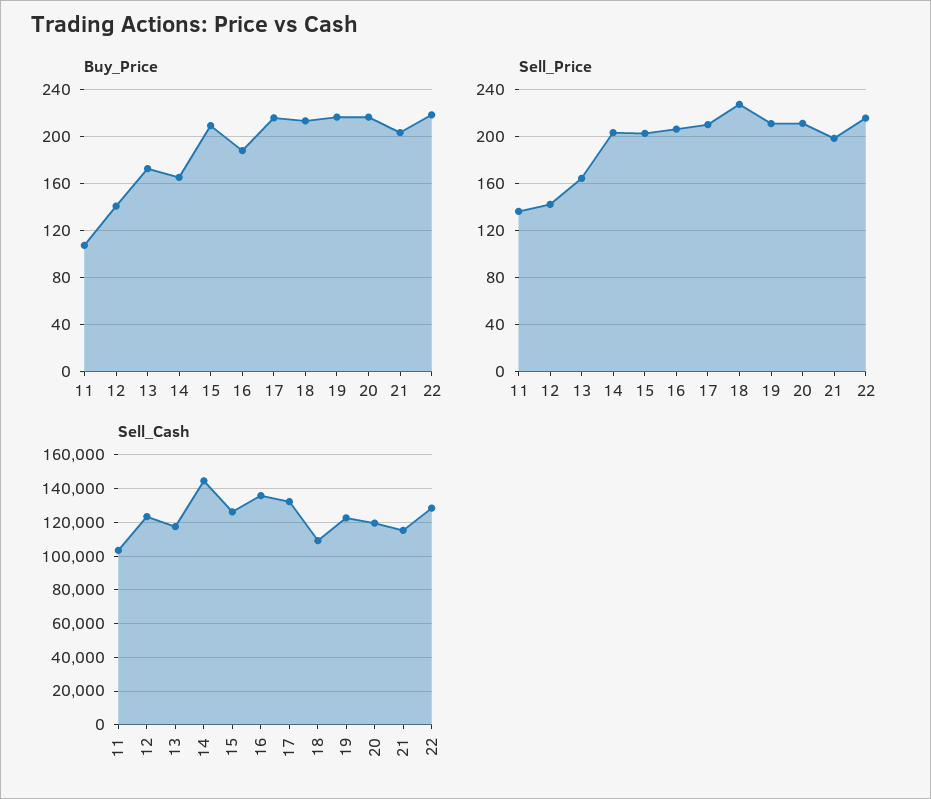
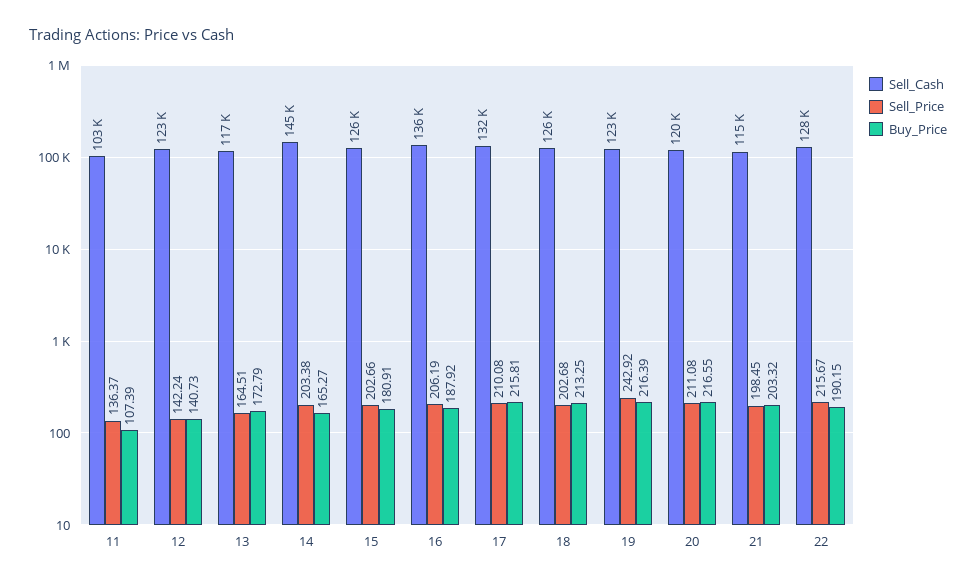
  {
    "Buy_Price": {
      "11": 107.39,
      "12": 140.73,
      "13": 172.79,
      "14": 165.27,
-     "15": 210,
+     "15": 180.91,
      "16": 187.92,
      "17": 215.81,
      "18": 213.25,
      "19": 216.39,
      "20": 216.55,
      "21": 203.32,
-     "22": 220
+     "22": 190.15
    },
    "Sell_Price": {
      "11": 136.37,
      "12": 142.24,
      "13": 164.51,
      "14": 203.38,
      "15": 202.66,
      "16": 206.19,
      "17": 210.08,
-     "18": 230,
+     "18": 202.68,
-     "19": 210,
+     "19": 242.92,
      "20": 211.08,
      "21": 198.45,
      "22": 215.67
    },
    "Sell_Cash": {
      "11": 103000,
      "12": 123000,
      "13": 117000,
      "14": 145000,
      "15": 126000,
      "16": 136000,
      "17": 132000,
-     "18": 110000,
+     "18": 126000,
      "19": 123000,
      "20": 120000,
      "21": 115000,
      "22": 128000
    }
  }

